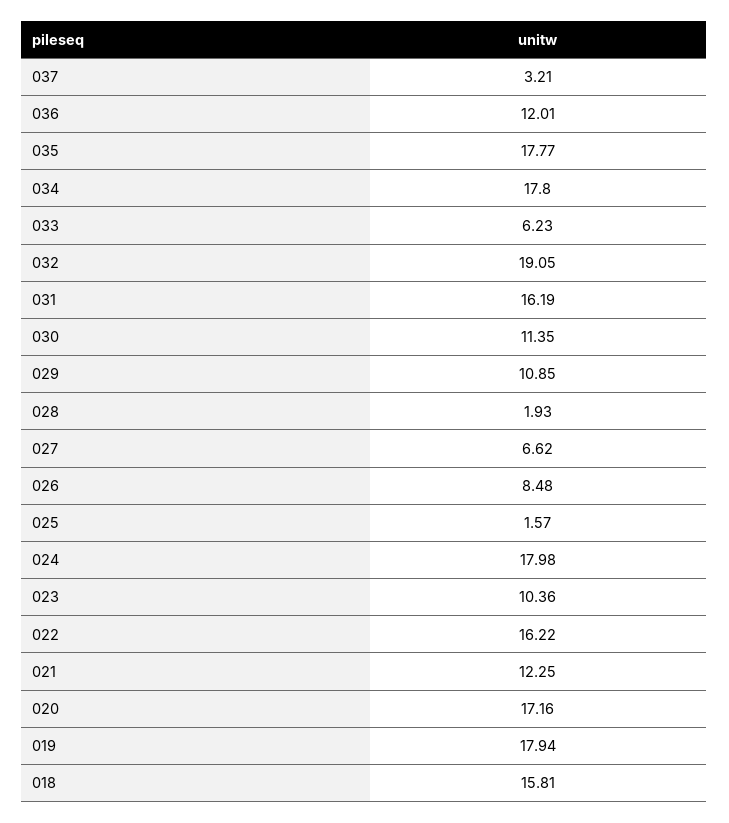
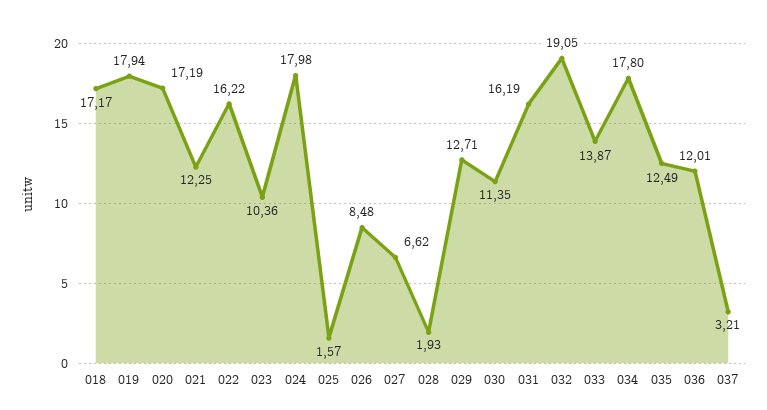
  {
    "037": 3.21,
    "036": 12.01,
-   "035": 17.77,
+   "035": 12.49,
    "034": 17.8,
-   "033": 6.23,
+   "033": 13.87,
    "032": 19.05,
    "031": 16.19,
    "030": 11.35,
-   "029": 10.85,
+   "029": 12.71,
    "028": 1.93,
    "027": 6.62,
    "026": 8.48,
    "025": 1.57,
    "024": 17.98,
    "023": 10.36,
    "022": 16.22,
    "021": 12.25,
-   "020": 17.16,
+   "020": 17.19,
    "019": 17.94,
-   "018": 15.81
+   "018": 17.17
  }

